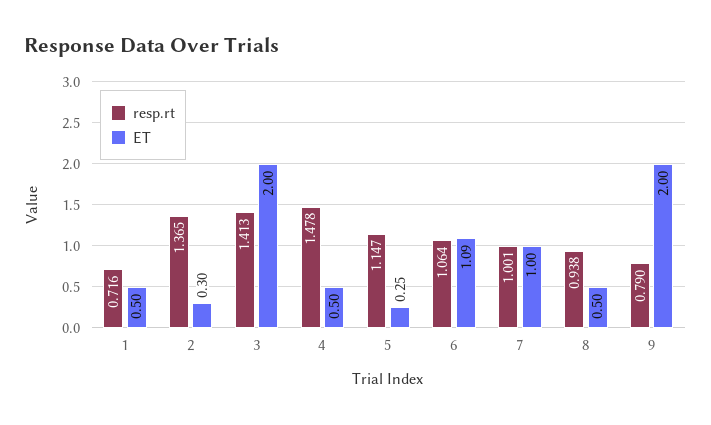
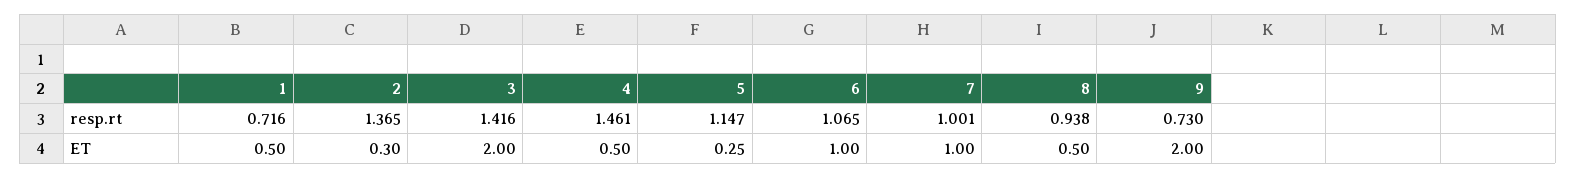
  {
    "resp.rt": {
      "1": 0.716,
      "2": 1.365,
-     "3": 1.413,
+     "3": 1.416,
-     "4": 1.478,
+     "4": 1.461,
      "5": 1.147,
-     "6": 1.064,
+     "6": 1.065,
      "7": 1.001,
      "8": 0.938,
-     "9": 0.79
+     "9": 0.73
    },
    "ET": {
      "1": 0.5,
      "2": 0.3,
      "3": 2,
      "4": 0.5,
      "5": 0.25,
-     "6": 1.09,
+     "6": 1,
      "7": 1,
      "8": 0.5,
      "9": 2
    }
  }

